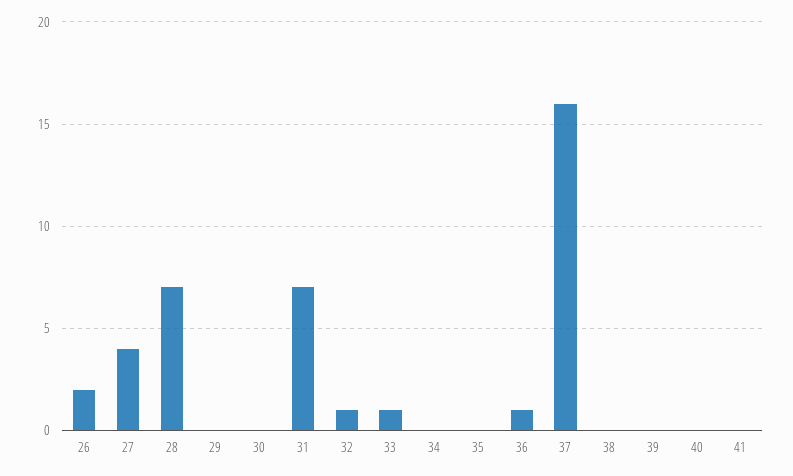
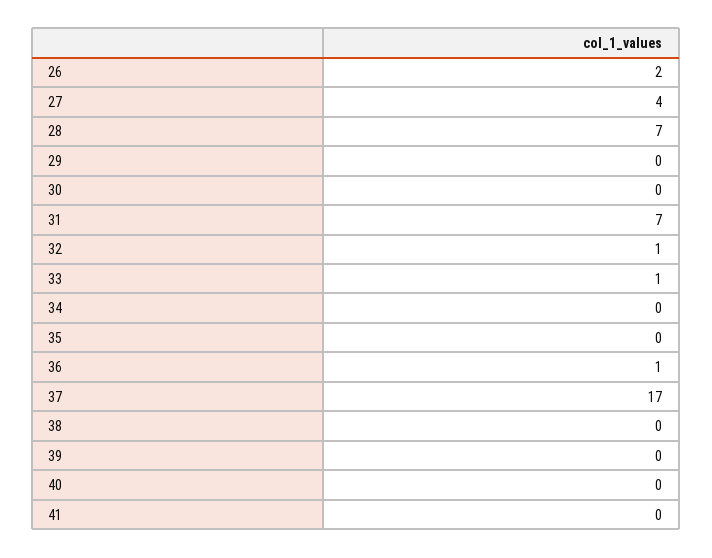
  {
    "26": 2,
    "27": 4,
    "28": 7,
    "29": 0,
    "30": 0,
    "31": 7,
    "32": 1,
    "33": 1,
    "34": 0,
    "35": 0,
    "36": 1,
-   "37": 16,
+   "37": 17,
    "38": 0,
    "39": 0,
    "40": 0,
    "41": 0
  }

